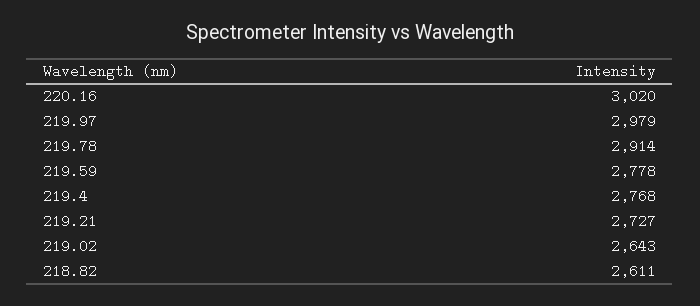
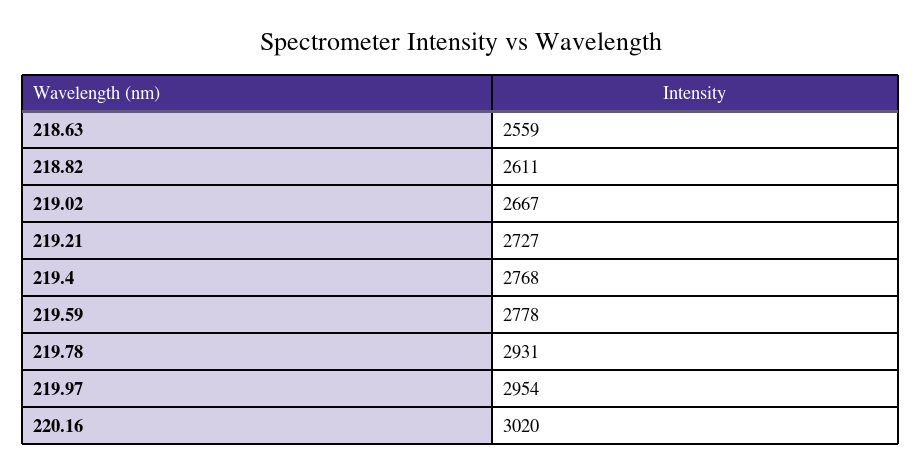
  {
    "220.16": 3020,
-   "219.97": 2979,
+   "219.97": 2954,
-   "219.78": 2914,
+   "219.78": 2931,
    "219.59": 2778,
    "219.4": 2768,
    "219.21": 2727,
-   "219.02": 2643,
+   "219.02": 2667,
-   "218.82": 2611
+   "218.82": 2611,
+   "218.63": 2559
  }

